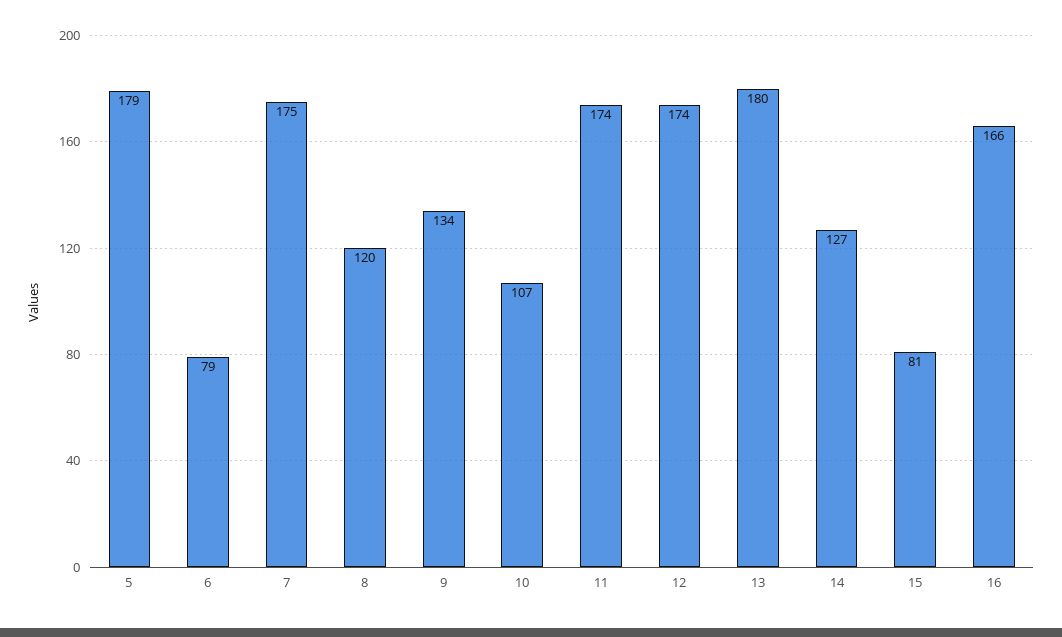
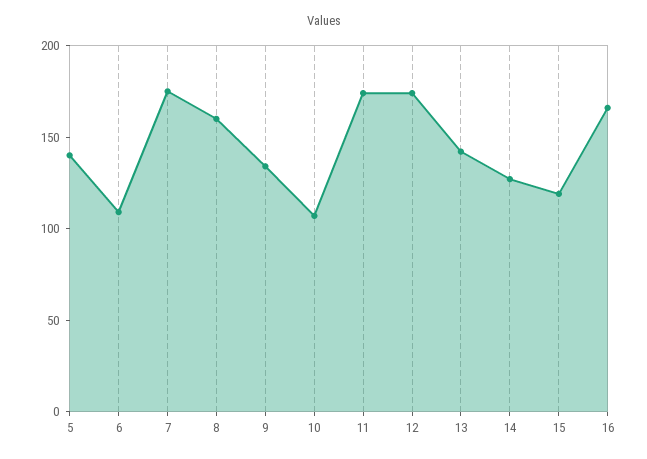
  {
-   "5": 179,
+   "5": 140,
-   "6": 79,
+   "6": 110,
    "7": 175,
-   "8": 120,
+   "8": 160,
    "9": 134,
    "10": 107,
    "11": 174,
    "12": 174,
-   "13": 180,
+   "13": 140,
    "14": 127,
-   "15": 81,
+   "15": 120,
    "16": 166
  }

